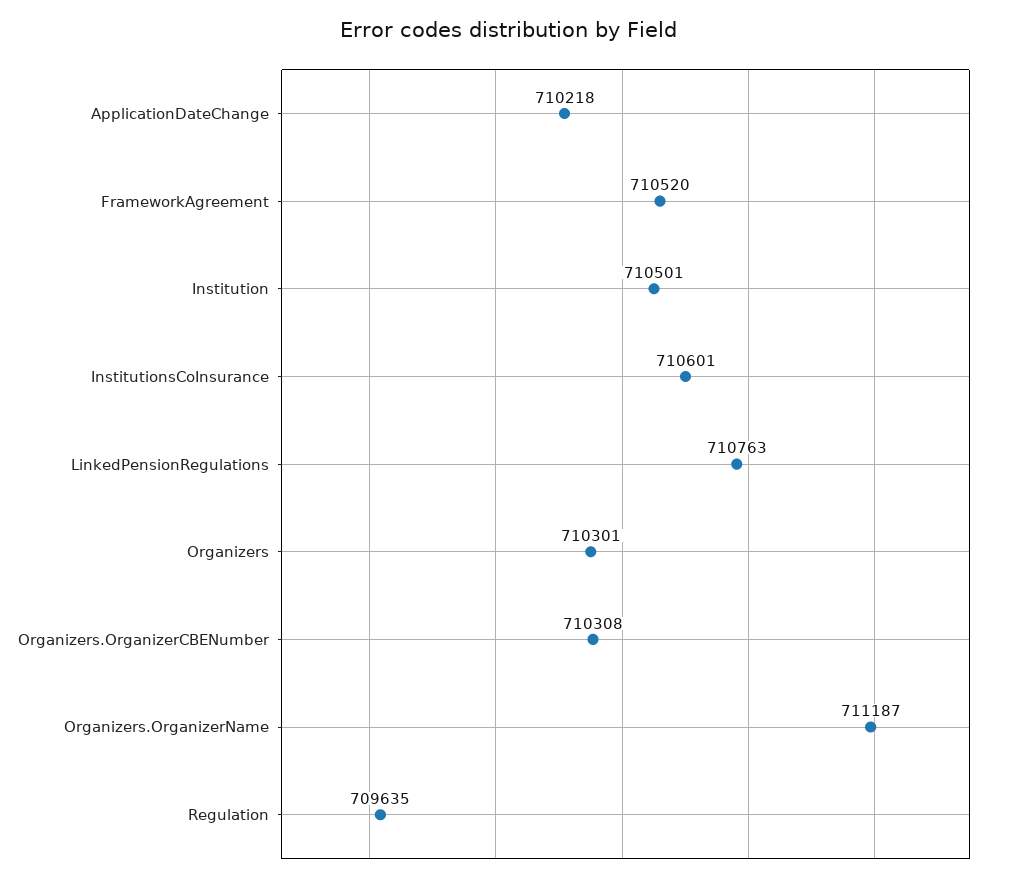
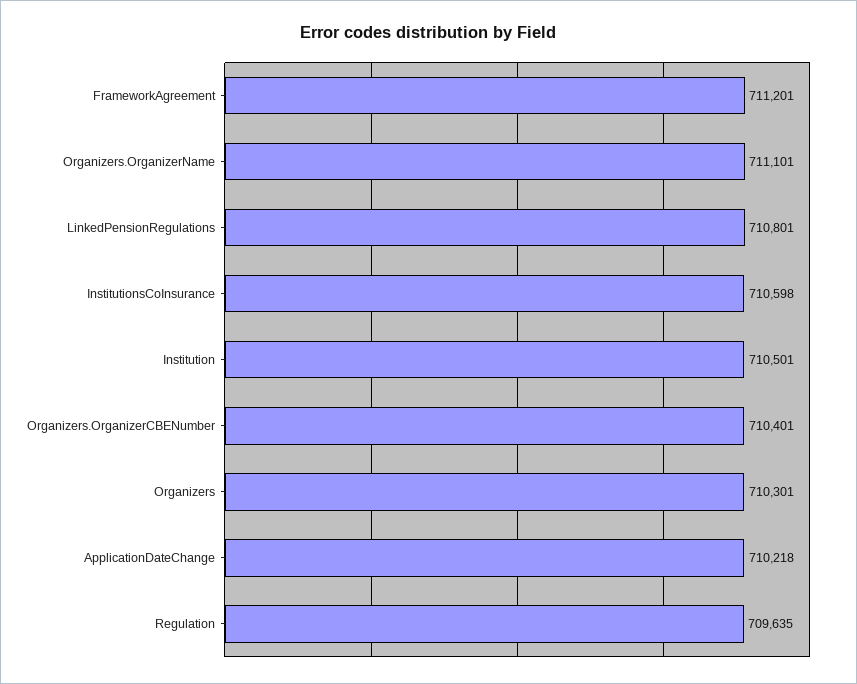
  {
    "ApplicationDateChange": 710218,
-   "FrameworkAgreement": 710520,
+   "FrameworkAgreement": 711201,
    "Institution": 710501,
-   "InstitutionsCoInsurance": 710601,
+   "InstitutionsCoInsurance": 710598,
-   "LinkedPensionRegulations": 710763,
+   "LinkedPensionRegulations": 710801,
    "Organizers": 710301,
-   "Organizers.OrganizerCBENumber": 710308,
+   "Organizers.OrganizerCBENumber": 710401,
-   "Organizers.OrganizerName": 711187,
+   "Organizers.OrganizerName": 711101,
    "Regulation": 709635
  }

